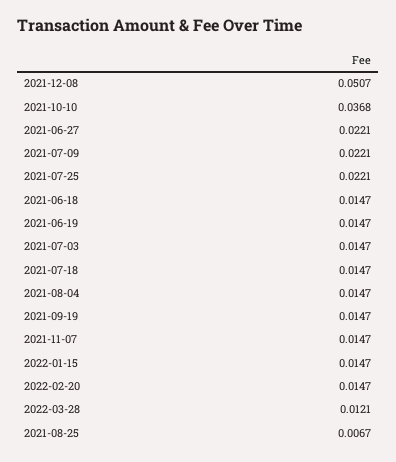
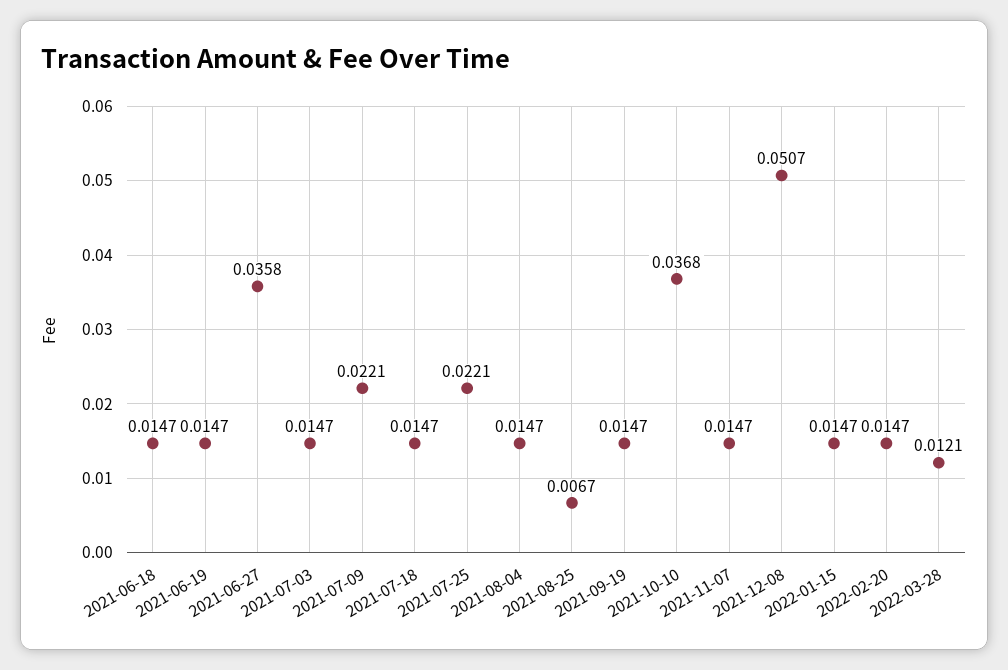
  {
    "2021-12-08": 0.0507,
    "2021-10-10": 0.0368,
-   "2021-06-27": 0.0221,
+   "2021-06-27": 0.0358,
    "2021-07-09": 0.0221,
    "2021-07-25": 0.0221,
    "2021-06-18": 0.0147,
    "2021-06-19": 0.0147,
    "2021-07-03": 0.0147,
    "2021-07-18": 0.0147,
    "2021-08-04": 0.0147,
    "2021-09-19": 0.0147,
    "2021-11-07": 0.0147,
    "2022-01-15": 0.0147,
    "2022-02-20": 0.0147,
    "2022-03-28": 0.0121,
    "2021-08-25": 0.0067
  }

